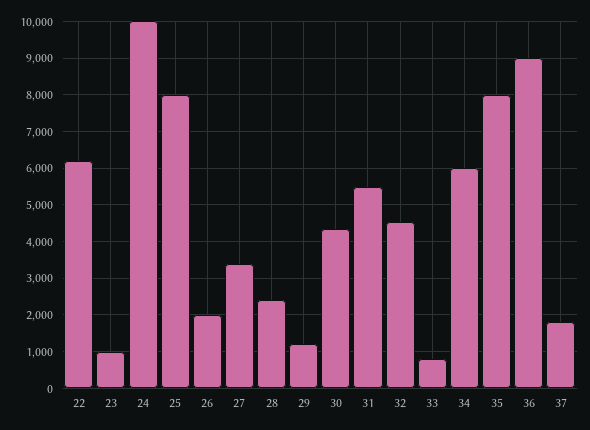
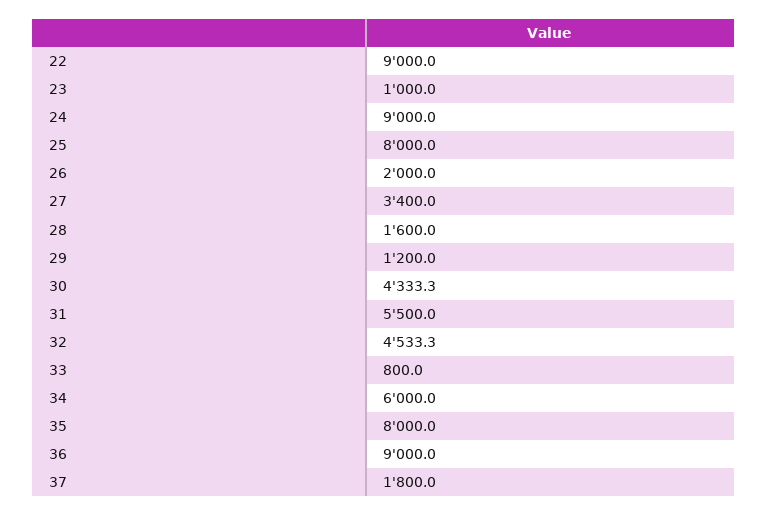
  {
-   "22": 6200,
+   "22": 9000,
    "23": 1000,
-   "24": 10000,
+   "24": 9000,
    "25": 8000,
    "26": 2000,
    "27": 3400,
-   "28": 2400,
+   "28": 1600,
    "29": 1200,
    "30": 4333.3,
    "31": 5500,
    "32": 4533.3,
    "33": 800,
    "34": 6000,
    "35": 8000,
    "36": 9000,
    "37": 1800
  }

